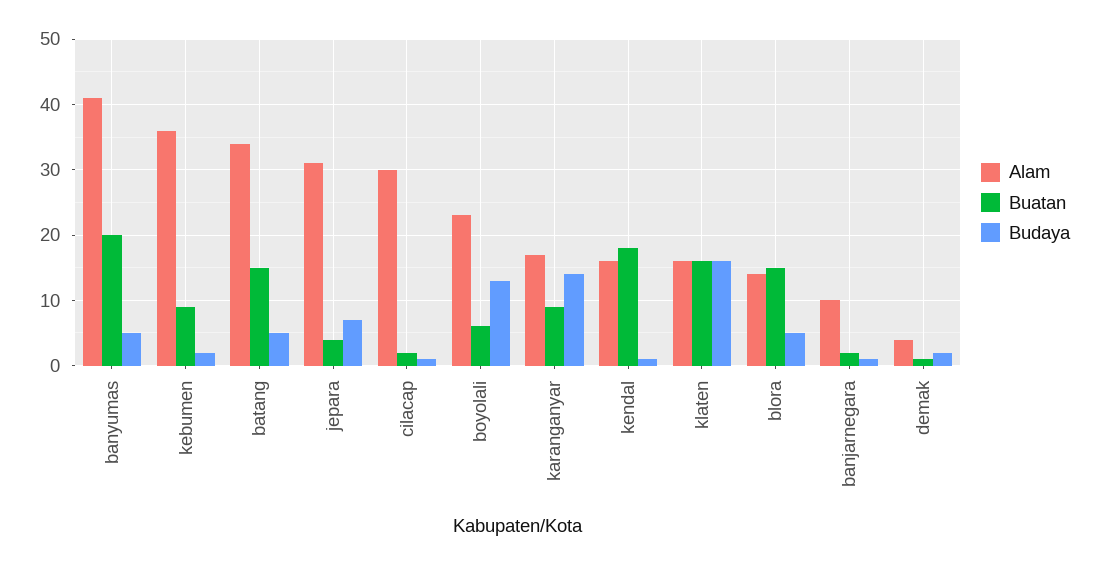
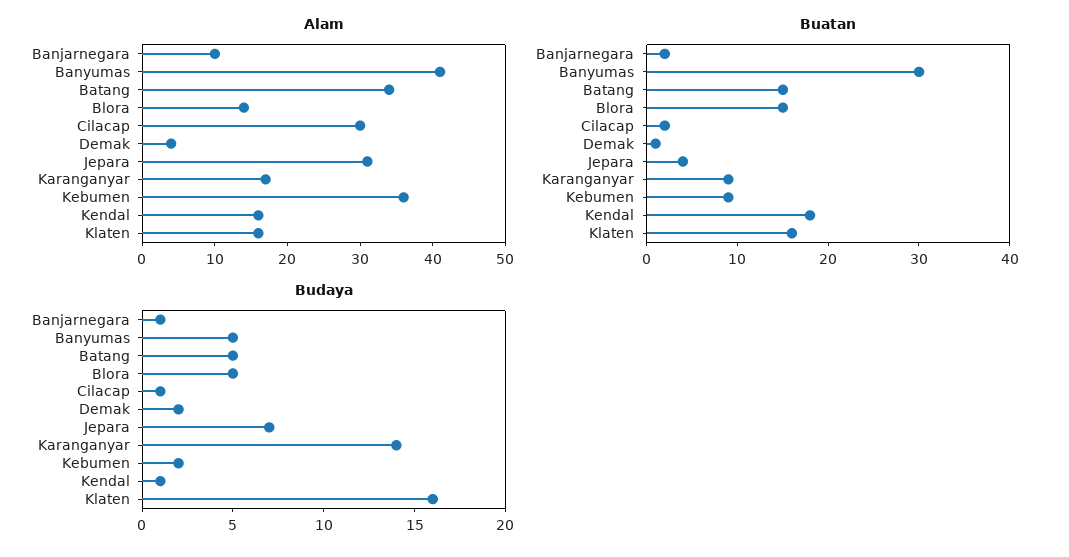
  {
    "Alam": {
      "banyumas": 41,
      "kebumen": 36,
      "batang": 34,
      "jepara": 31,
      "cilacap": 30,
-     "boyolali": 23,
      "karanganyar": 17,
      "kendal": 16,
      "klaten": 16,
      "blora": 14,
      "banjarnegara": 10,
      "demak": 4
    },
    "Buatan": {
-     "banyumas": 20,
+     "banyumas": 30,
      "kebumen": 9,
      "batang": 15,
      "jepara": 4,
      "cilacap": 2,
-     "boyolali": 6,
      "karanganyar": 9,
      "kendal": 18,
      "klaten": 16,
      "blora": 15,
      "banjarnegara": 2,
      "demak": 1
    },
    "Budaya": {
      "banyumas": 5,
      "kebumen": 2,
      "batang": 5,
      "jepara": 7,
      "cilacap": 1,
-     "boyolali": 13,
      "karanganyar": 14,
      "kendal": 1,
      "klaten": 16,
      "blora": 5,
      "banjarnegara": 1,
      "demak": 2
    }
  }

